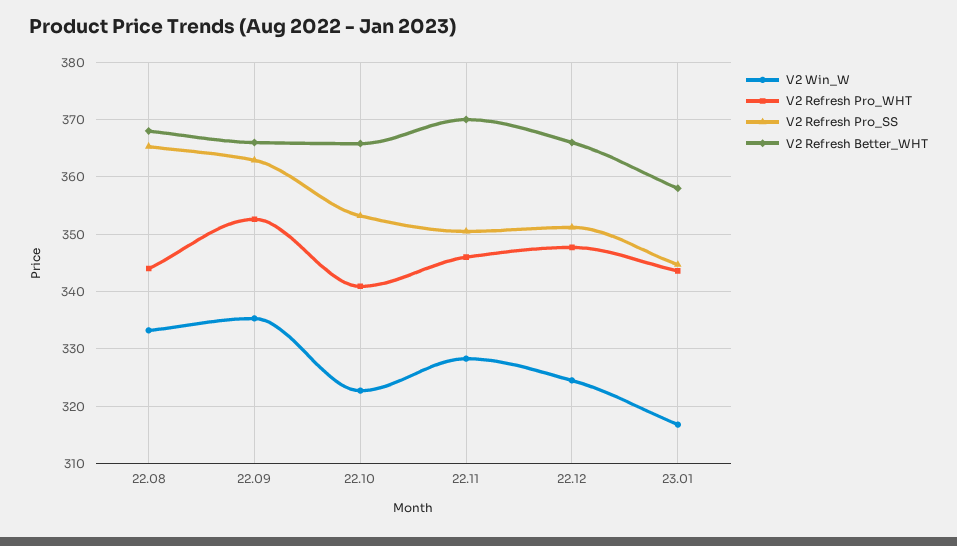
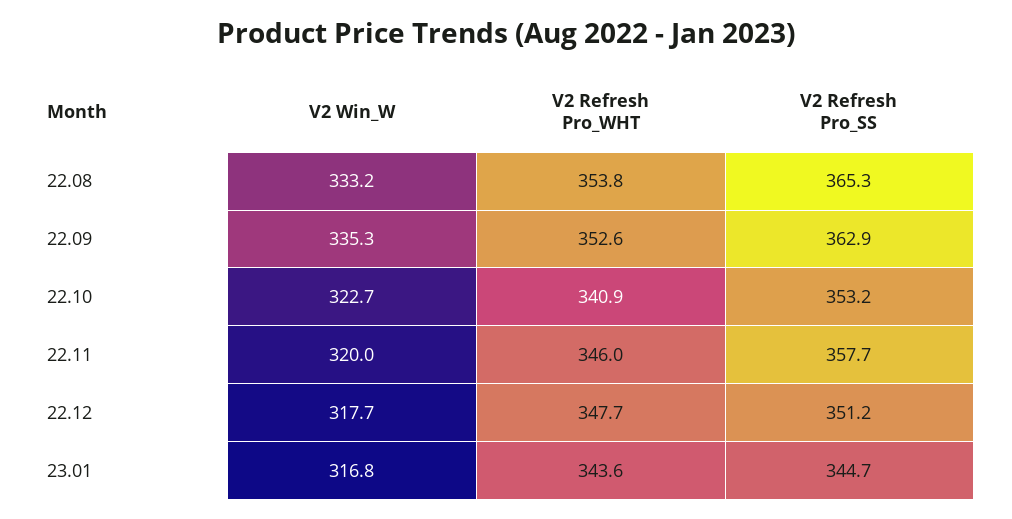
  {
    "V2 Win_W": {
      "22.08": 333.2,
      "22.09": 335.3,
      "22.10": 322.7,
-     "22.11": 328,
+     "22.11": 320,
-     "22.12": 324,
+     "22.12": 317.7,
      "23.01": 316.8
    },
    "V2 Refresh Pro_WHT": {
-     "22.08": 344,
+     "22.08": 353.8,
      "22.09": 352.6,
      "22.10": 340.9,
      "22.11": 346,
      "22.12": 347.7,
      "23.01": 343.6
    },
    "V2 Refresh Pro_SS": {
      "22.08": 365.3,
      "22.09": 362.9,
      "22.10": 353.2,
-     "22.11": 350,
+     "22.11": 357.7,
      "22.12": 351.2,
      "23.01": 344.7
-   },
+   }
-   "V2 Refresh Better_WHT": {
-     "22.08": 368,
-     "22.09": 366,
-     "22.10": 366,
-     "22.11": 370,
-     "22.12": 366,
-     "23.01": 358
-   }
  }

